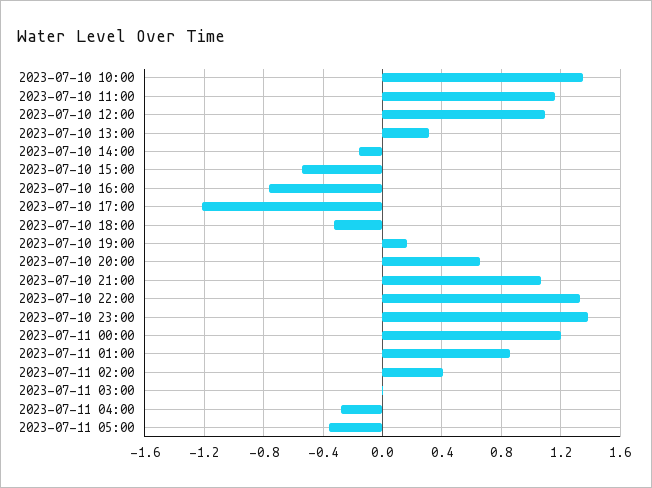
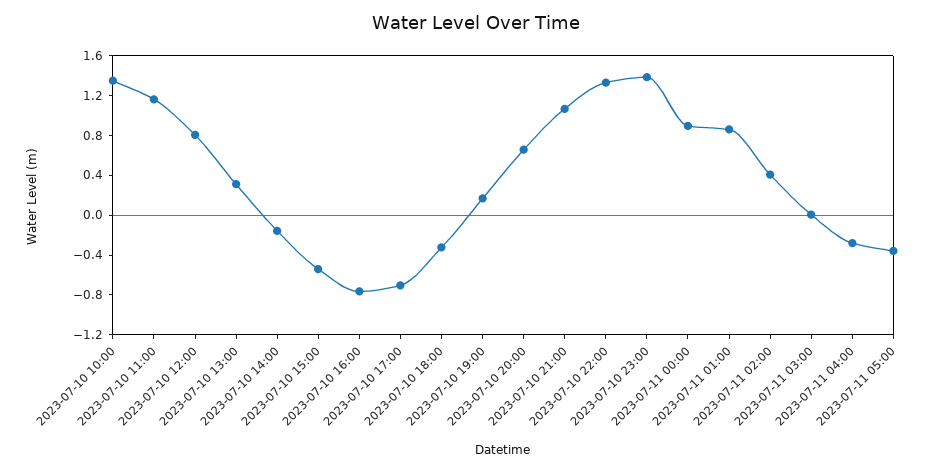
  {
    "2023-07-10 10:00": 1.35,
    "2023-07-10 11:00": 1.15,
-   "2023-07-10 12:00": 1.1,
+   "2023-07-10 12:00": 0.8,
    "2023-07-10 13:00": 0.3,
    "2023-07-10 14:00": -0.15,
    "2023-07-10 15:00": -0.55,
    "2023-07-10 16:00": -0.75,
-   "2023-07-10 17:00": -1.2,
+   "2023-07-10 17:00": -0.7,
    "2023-07-10 18:00": -0.3,
    "2023-07-10 19:00": 0.15,
    "2023-07-10 20:00": 0.65,
    "2023-07-10 21:00": 1.05,
    "2023-07-10 22:00": 1.35,
    "2023-07-10 23:00": 1.4,
-   "2023-07-11 00:00": 1.2,
+   "2023-07-11 00:00": 0.9,
    "2023-07-11 01:00": 0.85,
    "2023-07-11 02:00": 0.4,
    "2023-07-11 03:00": 0,
    "2023-07-11 04:00": -0.3,
    "2023-07-11 05:00": -0.35
  }

